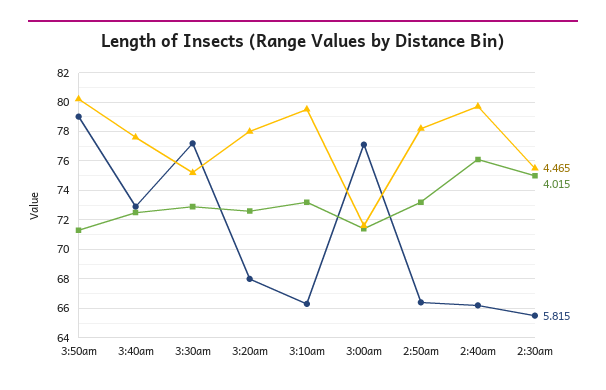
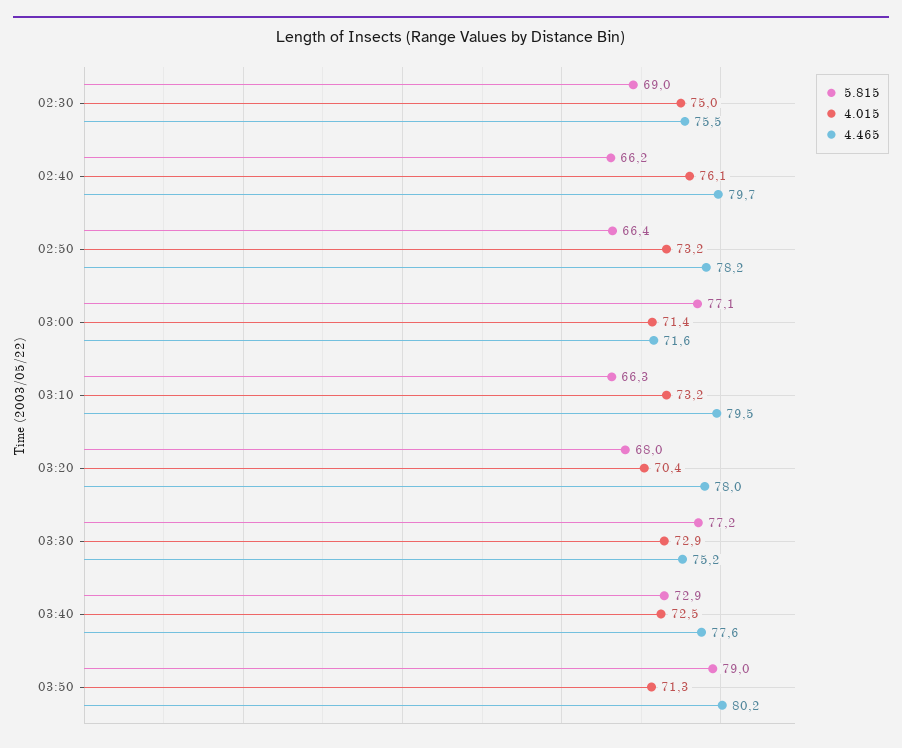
  {
    "4.465": {
      "3:50am": 80.2,
      "3:40am": 77.6,
      "3:30am": 75.2,
      "3:20am": 78,
      "3:10am": 79.5,
      "3:00am": 71.6,
      "2:50am": 78.2,
      "2:40am": 79.7,
      "2:30am": 75.5
    },
    "4.015": {
      "3:50am": 71.3,
      "3:40am": 72.5,
      "3:30am": 72.9,
-     "3:20am": 72.5,
+     "3:20am": 70.4,
      "3:10am": 73.2,
      "3:00am": 71.4,
      "2:50am": 73.2,
      "2:40am": 76.1,
      "2:30am": 75
    },
    "5.815": {
      "3:50am": 79,
      "3:40am": 72.9,
      "3:30am": 77.2,
      "3:20am": 68,
      "3:10am": 66.3,
      "3:00am": 77.1,
      "2:50am": 66.4,
      "2:40am": 66.2,
-     "2:30am": 65.5
+     "2:30am": 69
    }
  }

